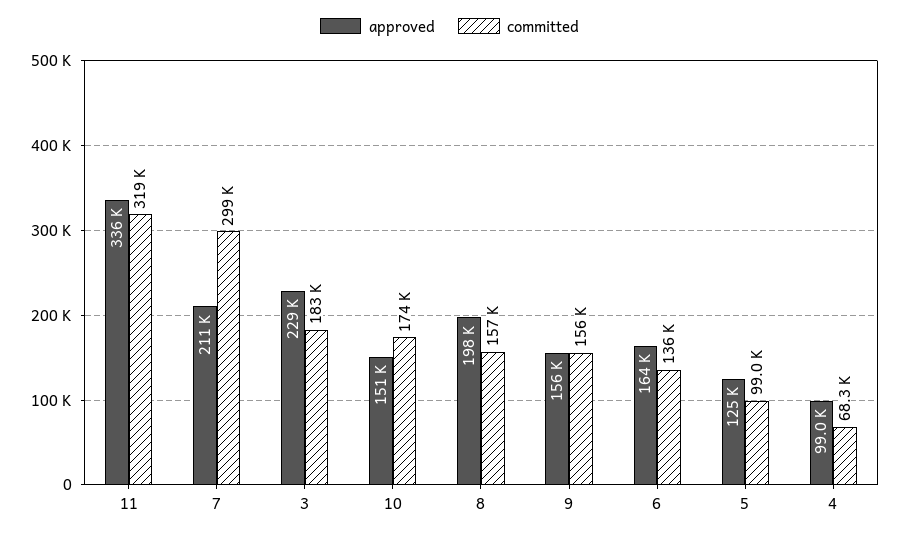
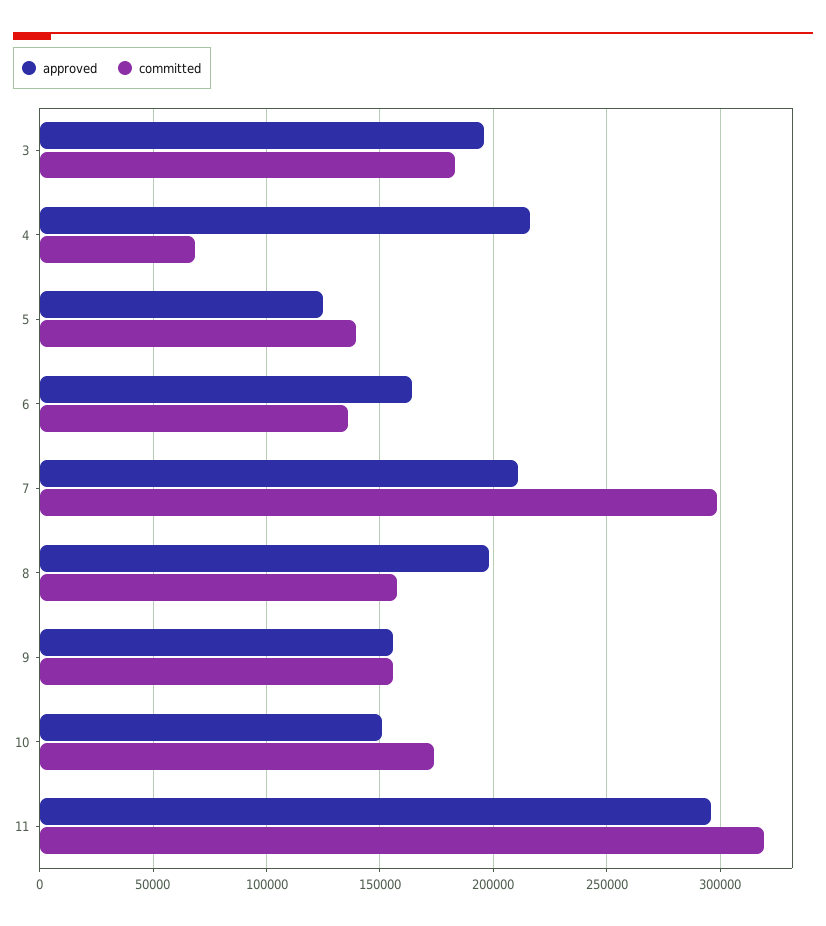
  {
    "approved": {
-     "11": 336000,
+     "11": 295000,
      "7": 211000,
-     "3": 229000,
+     "3": 195000,
      "10": 151000,
      "8": 198000,
      "9": 156000,
      "6": 164000,
      "5": 125000,
-     "4": 99000
+     "4": 215000
    },
    "committed": {
      "11": 319000,
      "7": 299000,
      "3": 183000,
      "10": 174000,
      "8": 157000,
      "9": 156000,
      "6": 136000,
-     "5": 99000,
+     "5": 140000,
      "4": 68300
    }
  }

